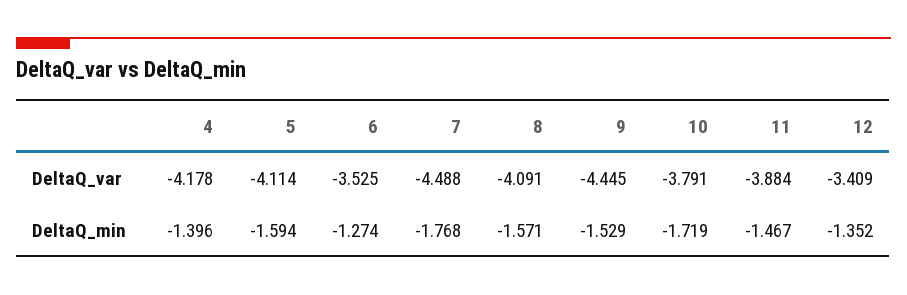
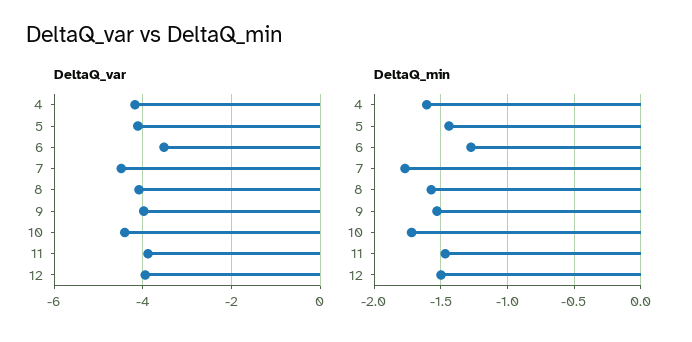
  {
    "DeltaQ_var": {
      "4": -4.178,
      "5": -4.114,
      "6": -3.525,
      "7": -4.488,
      "8": -4.091,
-     "9": -4.445,
+     "9": -4,
-     "10": -3.791,
+     "10": -4.4,
      "11": -3.884,
-     "12": -3.409
+     "12": -4
    },
    "DeltaQ_min": {
-     "4": -1.396,
+     "4": -1.6,
-     "5": -1.594,
+     "5": -1.45,
      "6": -1.274,
      "7": -1.768,
      "8": -1.571,
      "9": -1.529,
      "10": -1.719,
      "11": -1.467,
-     "12": -1.352
+     "12": -1.5
    }
  }

